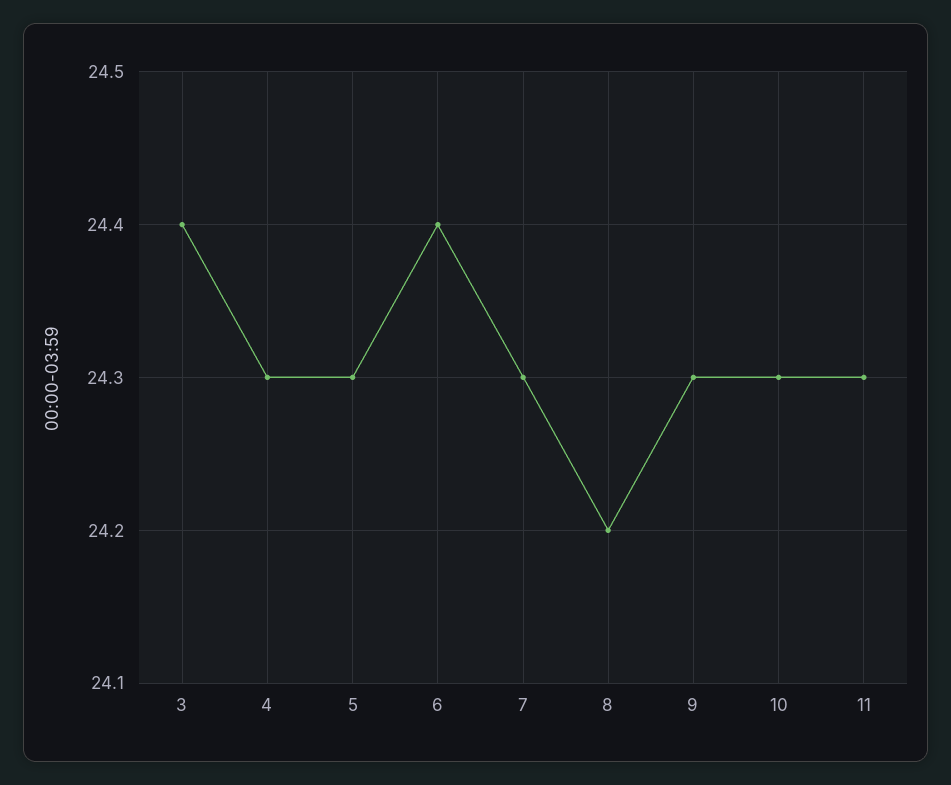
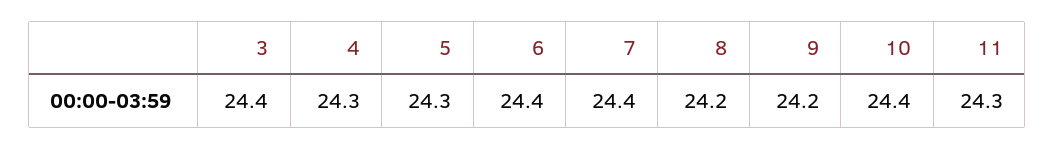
  {
    "3": 24.4,
    "4": 24.3,
    "5": 24.3,
    "6": 24.4,
-   "7": 24.3,
+   "7": 24.4,
    "8": 24.2,
-   "9": 24.3,
+   "9": 24.2,
-   "10": 24.3,
+   "10": 24.4,
    "11": 24.3
  }

